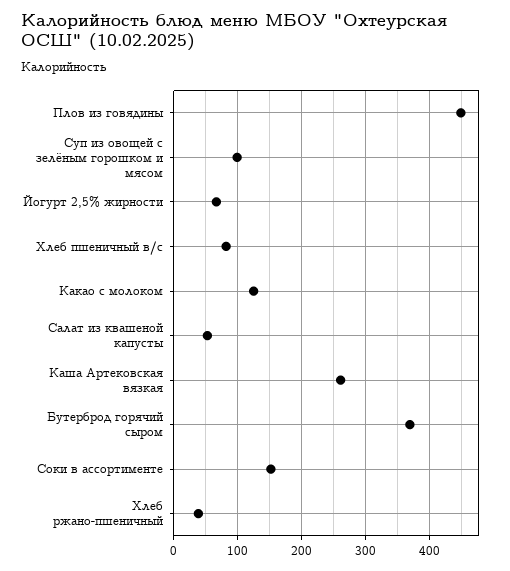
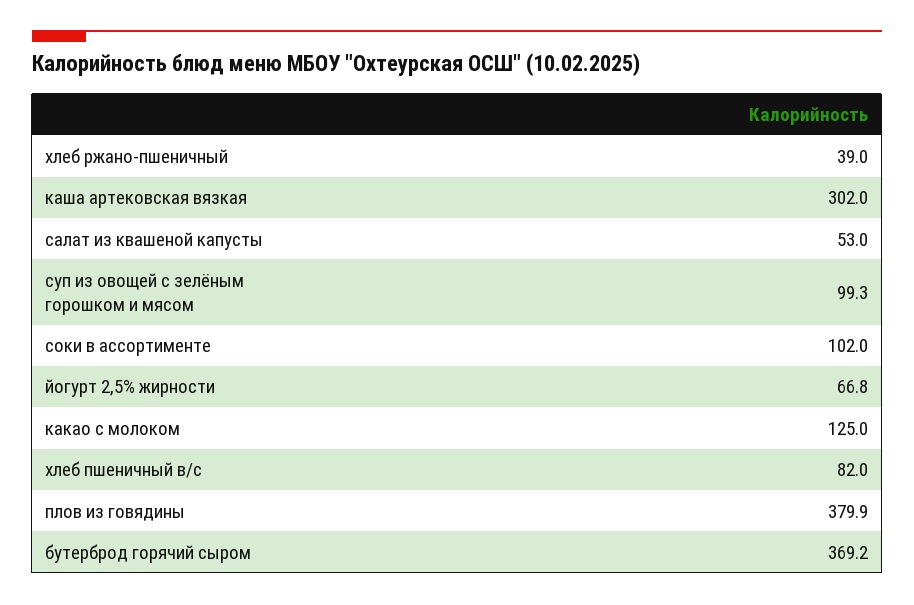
  {
-   "Плов из говядины": 450,
+   "Плов из говядины": 379.9,
    "Суп из овощей с зелёным горошком и мясом": 99.3,
    "Йогурт 2,5% жирности": 66.8,
    "Хлеб пшеничный в/с": 82,
    "Какао с молоком": 125,
    "Салат из квашеной капусты": 53,
-   "Каша Артековская вязкая": 260,
+   "Каша Артековская вязкая": 302,
    "Бутерброд горячий сыром": 369.2,
-   "Соки в ассортименте": 150,
+   "Соки в ассортименте": 102,
    "Хлеб ржано-пшеничный": 39
  }

